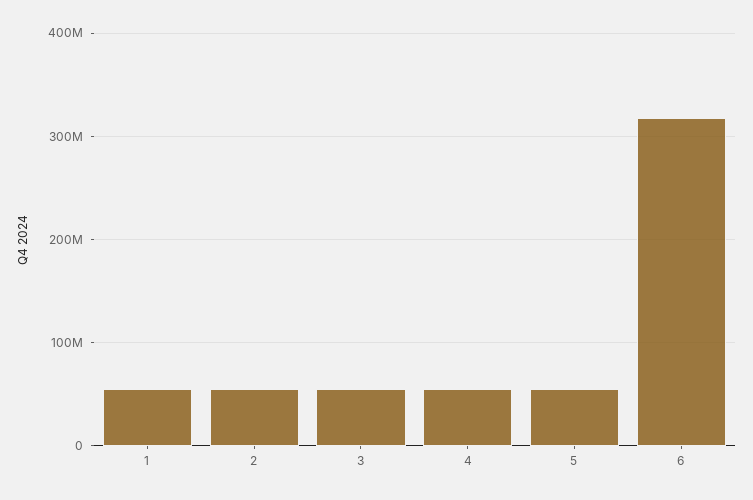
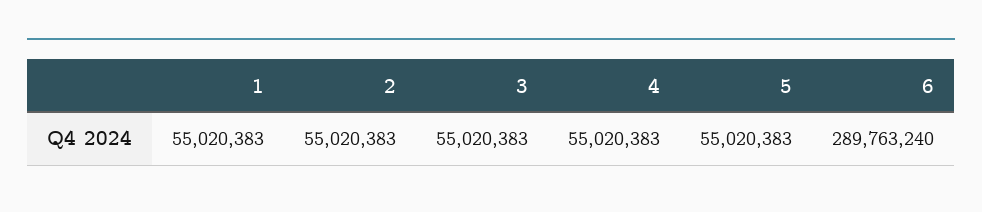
  {
    "1": 55020383,
    "2": 55020383,
    "3": 55020383,
    "4": 55020383,
    "5": 55020383,
-   "6": 320000000
+   "6": 289763240
  }

